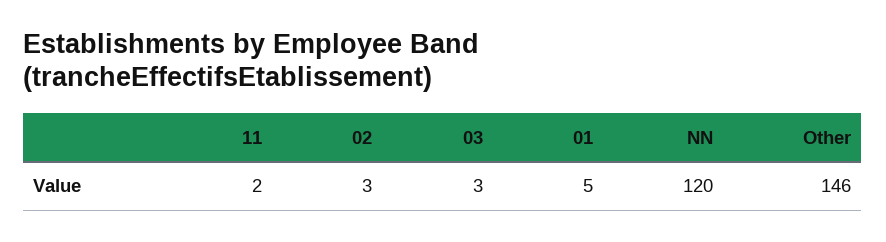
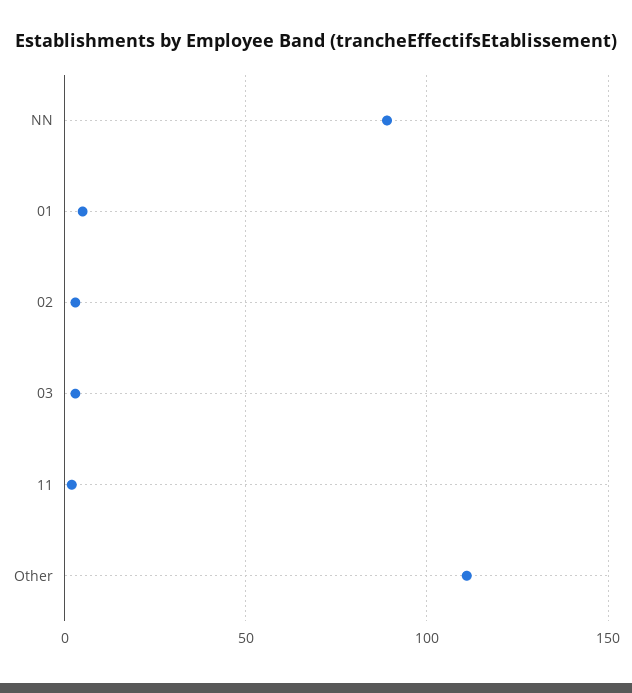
  {
    "11": 2,
    "02": 3,
    "03": 3,
    "01": 5,
-   "NN": 120,
+   "NN": 90,
-   "Other": 146
+   "Other": 110
  }

